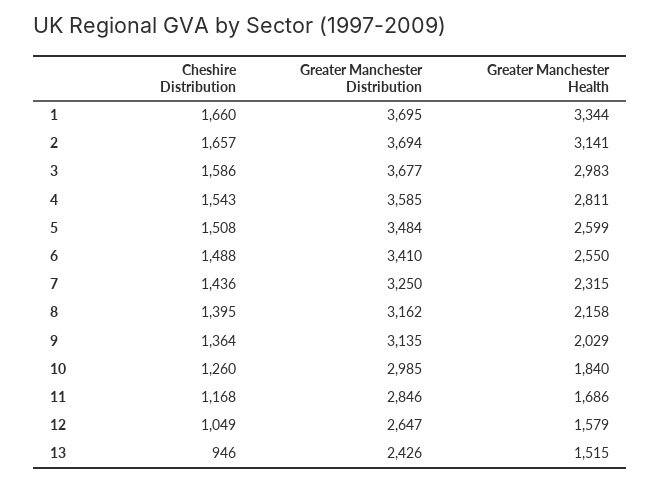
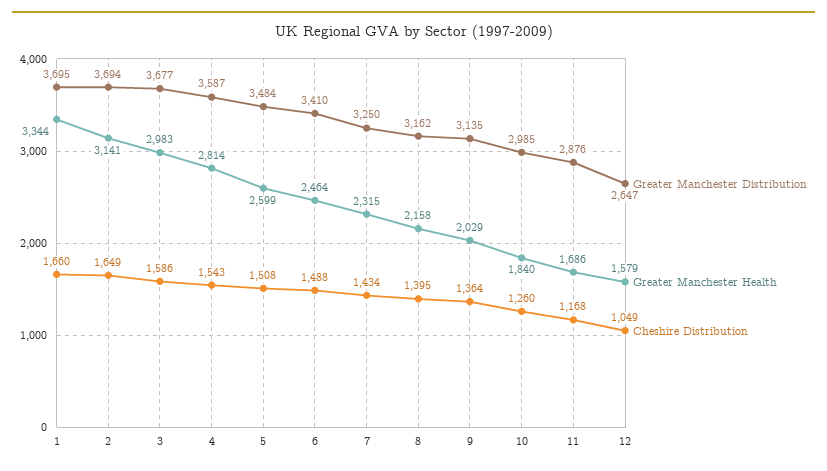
  {
    "Cheshire Distribution": {
      "1": 1660,
-     "2": 1657,
+     "2": 1649,
      "3": 1586,
      "4": 1543,
      "5": 1508,
      "6": 1488,
-     "7": 1436,
+     "7": 1434,
      "8": 1395,
      "9": 1364,
      "10": 1260,
      "11": 1168,
-     "12": 1049,
+     "12": 1049
-     "13": 946
    },
    "Greater Manchester Distribution": {
      "1": 3695,
      "2": 3694,
      "3": 3677,
-     "4": 3585,
+     "4": 3587,
      "5": 3484,
      "6": 3410,
      "7": 3250,
      "8": 3162,
      "9": 3135,
      "10": 2985,
-     "11": 2846,
+     "11": 2876,
-     "12": 2647,
+     "12": 2647
-     "13": 2426
    },
    "Greater Manchester Health": {
      "1": 3344,
      "2": 3141,
      "3": 2983,
-     "4": 2811,
+     "4": 2814,
      "5": 2599,
-     "6": 2550,
+     "6": 2464,
      "7": 2315,
      "8": 2158,
      "9": 2029,
      "10": 1840,
      "11": 1686,
-     "12": 1579,
+     "12": 1579
-     "13": 1515
    }
  }

